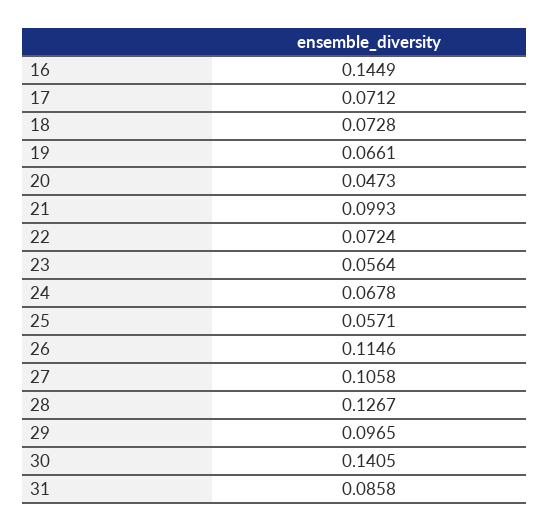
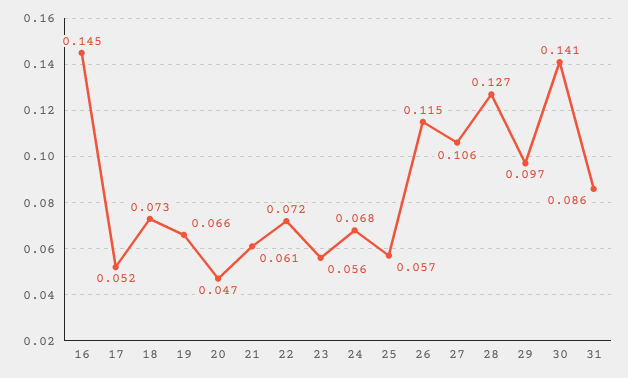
  {
    "16": 0.1449,
-   "17": 0.0712,
+   "17": 0.052,
    "18": 0.0728,
    "19": 0.0661,
    "20": 0.0473,
-   "21": 0.0993,
+   "21": 0.061,
    "22": 0.0724,
    "23": 0.0564,
    "24": 0.0678,
    "25": 0.0571,
    "26": 0.1146,
    "27": 0.1058,
    "28": 0.1267,
    "29": 0.0965,
    "30": 0.1405,
    "31": 0.0858
  }

